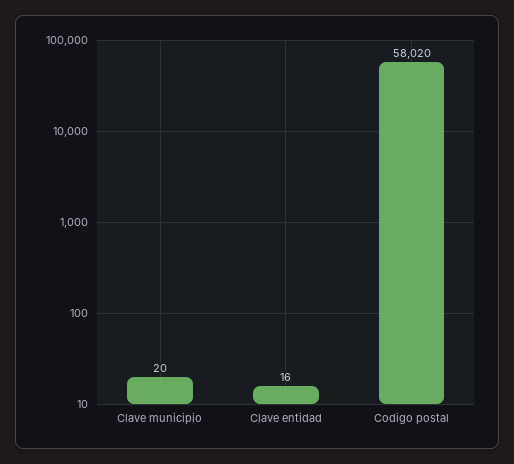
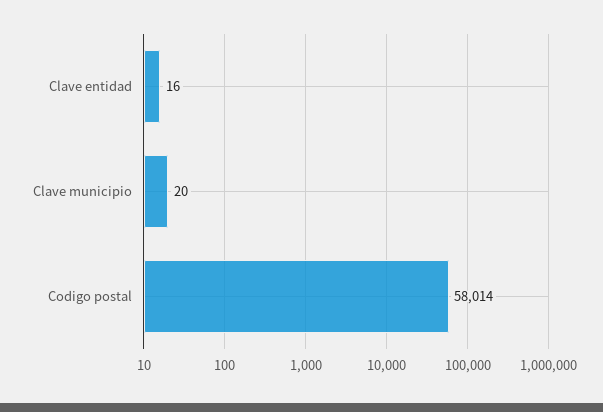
  {
    "Clave municipio": 20,
    "Clave entidad": 16,
-   "Codigo postal": 58020
+   "Codigo postal": 58014
  }

